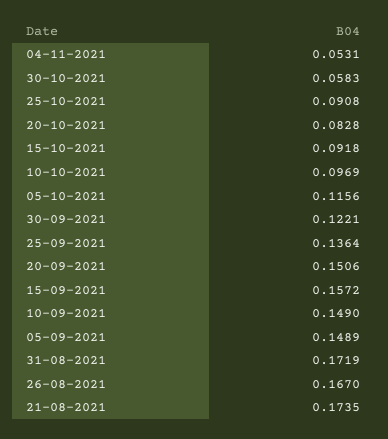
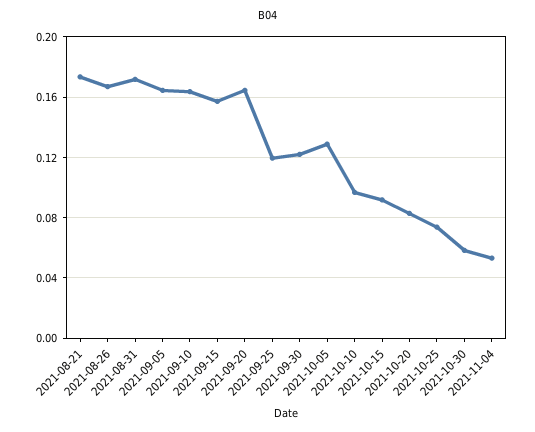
  {
    "04-11-2021": 0.0531,
    "30-10-2021": 0.0583,
-   "25-10-2021": 0.0908,
+   "25-10-2021": 0.075,
    "20-10-2021": 0.0828,
    "15-10-2021": 0.0918,
    "10-10-2021": 0.0969,
-   "05-10-2021": 0.1156,
+   "05-10-2021": 0.13,
    "30-09-2021": 0.1221,
-   "25-09-2021": 0.1364,
+   "25-09-2021": 0.12,
-   "20-09-2021": 0.1506,
+   "20-09-2021": 0.165,
    "15-09-2021": 0.1572,
-   "10-09-2021": 0.149,
+   "10-09-2021": 0.165,
-   "05-09-2021": 0.1489,
+   "05-09-2021": 0.165,
    "31-08-2021": 0.1719,
    "26-08-2021": 0.167,
    "21-08-2021": 0.1735
  }

